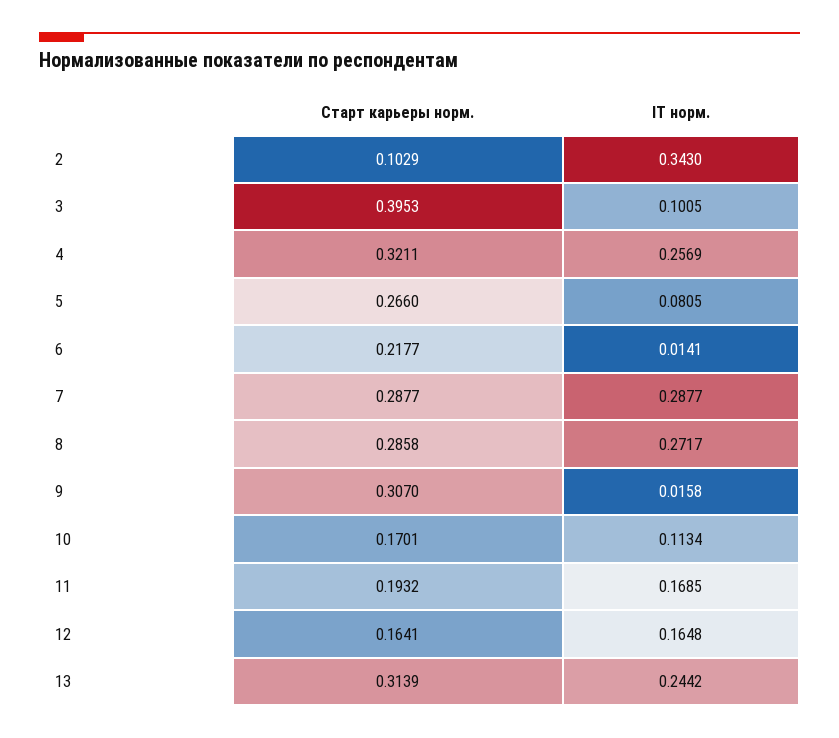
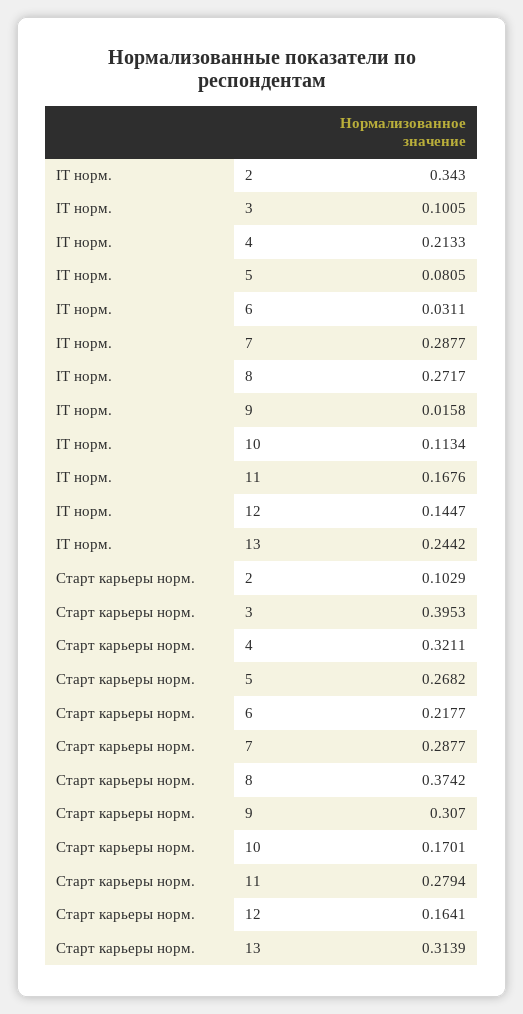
  {
    "Старт карьеры норм.": {
      "2": 0.1029,
      "3": 0.3953,
      "4": 0.3211,
-     "5": 0.266,
+     "5": 0.2682,
      "6": 0.2177,
      "7": 0.2877,
-     "8": 0.2858,
+     "8": 0.3742,
      "9": 0.307,
      "10": 0.1701,
-     "11": 0.1932,
+     "11": 0.2794,
      "12": 0.1641,
      "13": 0.3139
    },
    "IT норм.": {
      "2": 0.343,
      "3": 0.1005,
-     "4": 0.2569,
+     "4": 0.2133,
      "5": 0.0805,
-     "6": 0.0141,
+     "6": 0.0311,
      "7": 0.2877,
      "8": 0.2717,
      "9": 0.0158,
      "10": 0.1134,
-     "11": 0.1685,
+     "11": 0.1676,
-     "12": 0.1648,
+     "12": 0.1447,
      "13": 0.2442
    }
  }

